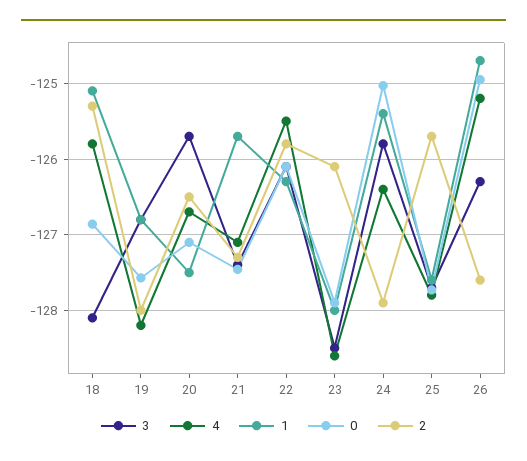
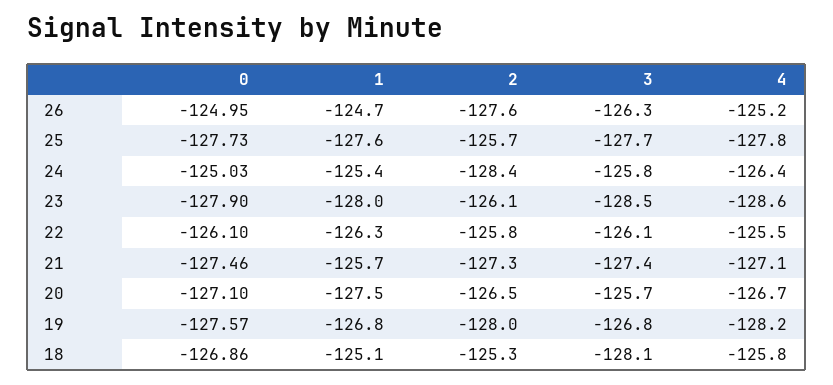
  {
    "3": {
      "18": -128.1,
      "19": -126.8,
      "20": -125.7,
      "21": -127.4,
      "22": -126.1,
      "23": -128.5,
      "24": -125.8,
      "25": -127.7,
      "26": -126.3
    },
    "4": {
      "18": -125.8,
      "19": -128.2,
      "20": -126.7,
      "21": -127.1,
      "22": -125.5,
      "23": -128.6,
      "24": -126.4,
      "25": -127.8,
      "26": -125.2
    },
    "1": {
      "18": -125.1,
      "19": -126.8,
      "20": -127.5,
      "21": -125.7,
      "22": -126.3,
      "23": -128,
      "24": -125.4,
      "25": -127.6,
      "26": -124.7
    },
    "0": {
      "18": -126.86,
      "19": -127.57,
      "20": -127.1,
      "21": -127.46,
      "22": -126.1,
      "23": -127.9,
      "24": -125.03,
      "25": -127.73,
      "26": -124.95
    },
    "2": {
      "18": -125.3,
      "19": -128,
      "20": -126.5,
      "21": -127.3,
      "22": -125.8,
      "23": -126.1,
-     "24": -127.9,
+     "24": -128.4,
      "25": -125.7,
      "26": -127.6
    }
  }

